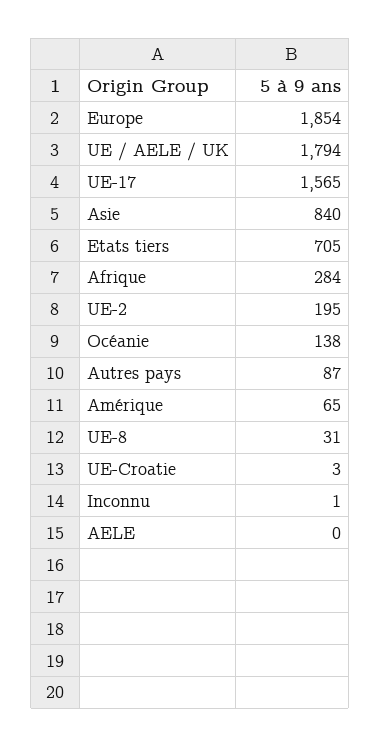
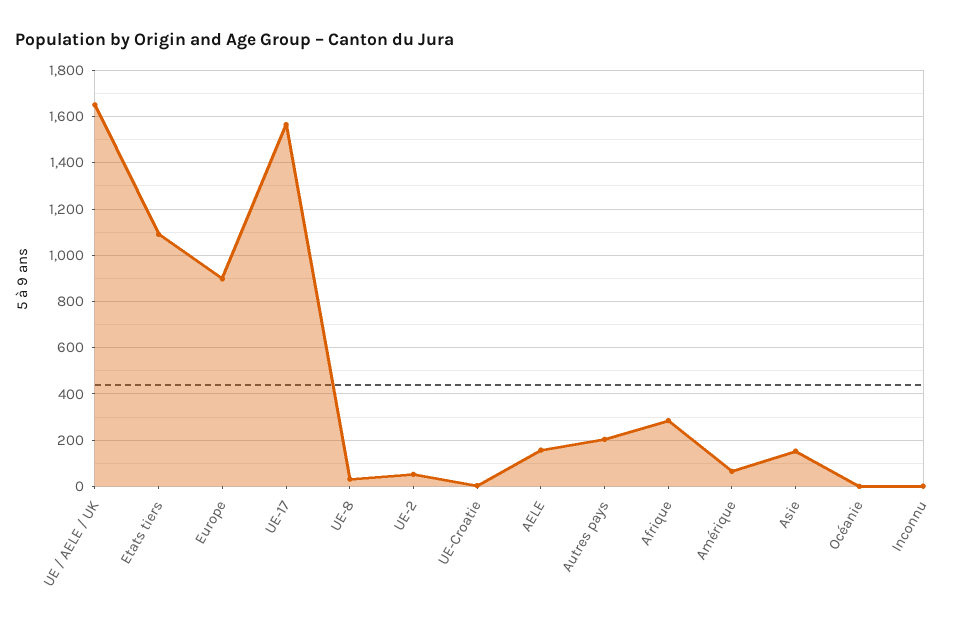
  {
-   "Europe": 1854,
+   "Europe": 900,
-   "UE / AELE / UK": 1794,
+   "UE / AELE / UK": 1650,
    "UE-17": 1565,
-   "Asie": 840,
+   "Asie": 150,
-   "Etats tiers": 705,
+   "Etats tiers": 1100,
    "Afrique": 284,
-   "UE-2": 195,
+   "UE-2": 50,
-   "Océanie": 138,
+   "Océanie": 0,
-   "Autres pays": 87,
+   "Autres pays": 200,
    "Amérique": 65,
    "UE-8": 31,
    "UE-Croatie": 3,
    "Inconnu": 1,
-   "AELE": 0
+   "AELE": 150
  }

